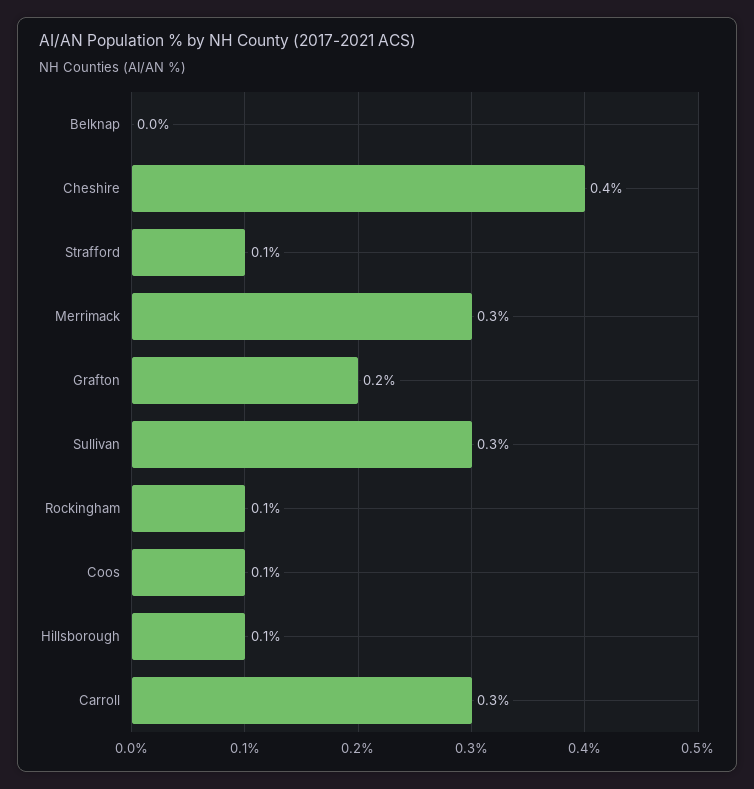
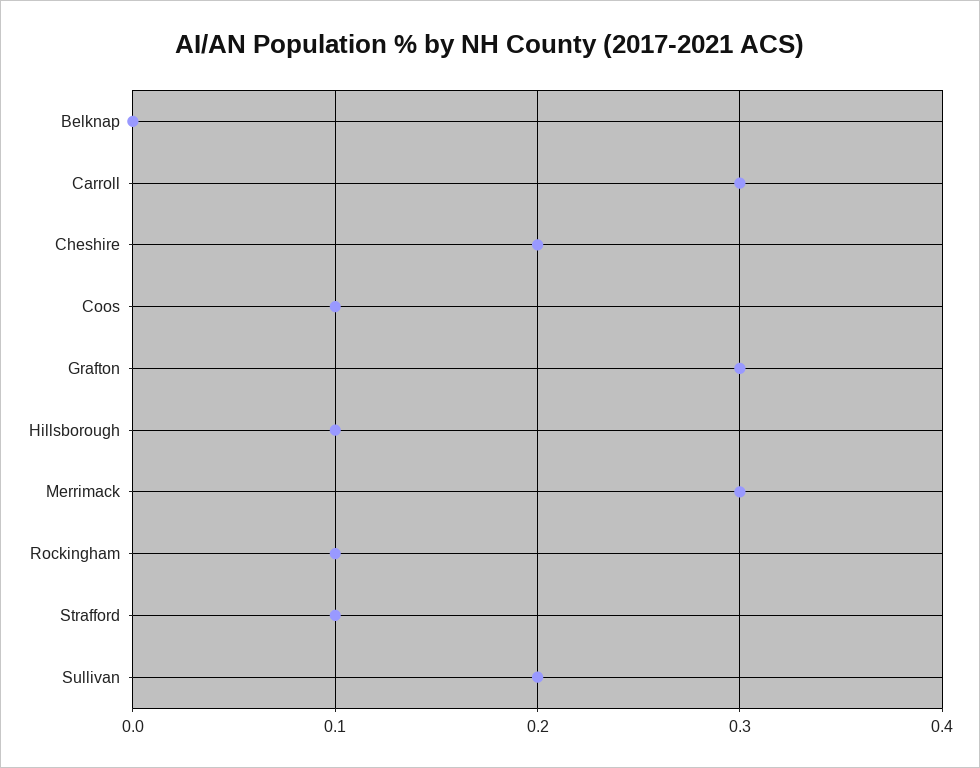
  {
    "Belknap": 0,
-   "Cheshire": 0.4,
+   "Cheshire": 0.2,
    "Strafford": 0.1,
    "Merrimack": 0.3,
-   "Grafton": 0.2,
+   "Grafton": 0.3,
-   "Sullivan": 0.3,
+   "Sullivan": 0.2,
    "Rockingham": 0.1,
    "Coos": 0.1,
    "Hillsborough": 0.1,
    "Carroll": 0.3
  }

